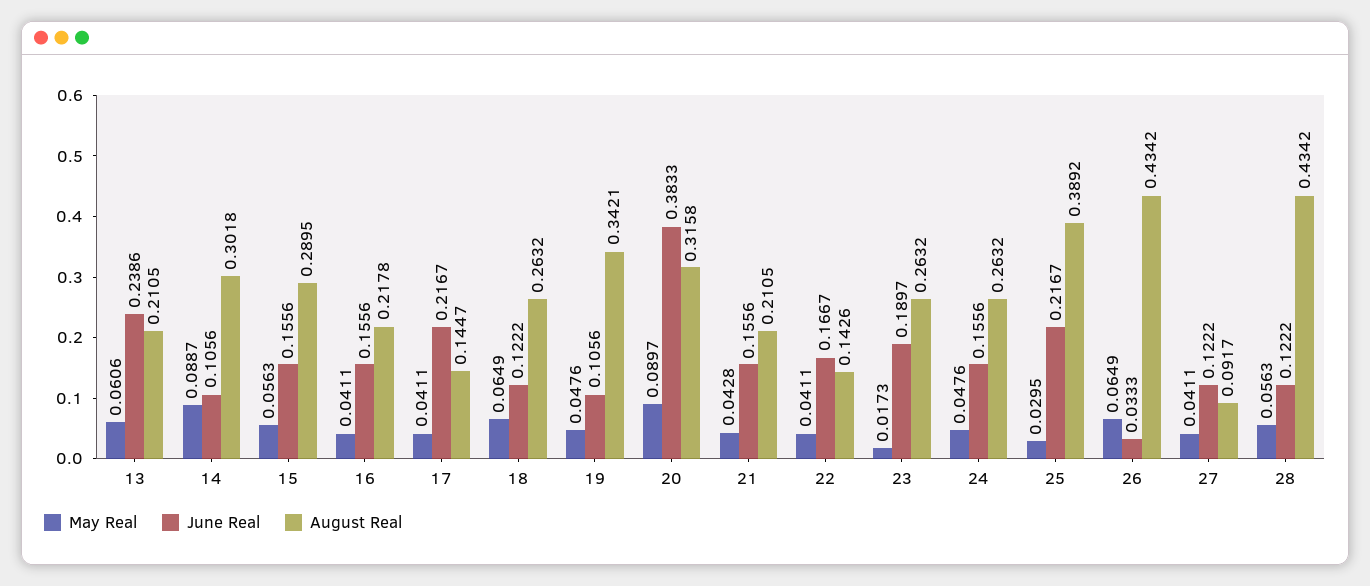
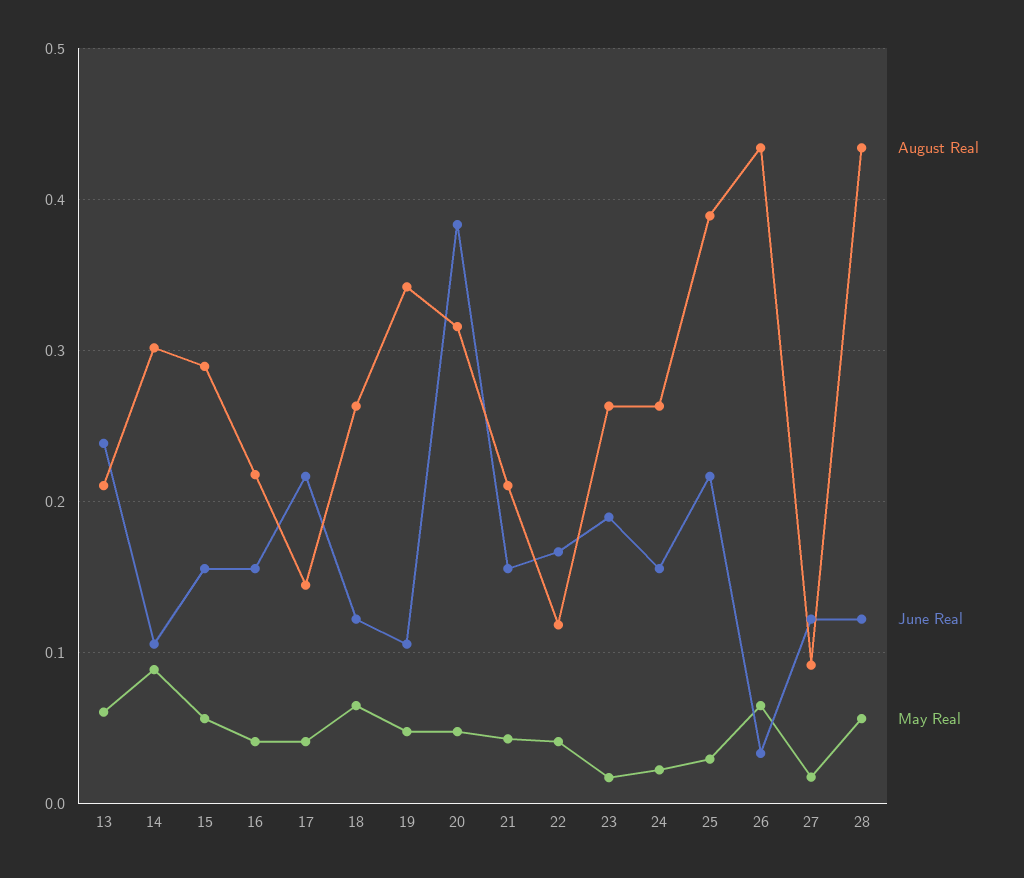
  {
    "May Real": {
      "13": 0.0606,
      "14": 0.0887,
      "15": 0.0563,
      "16": 0.0411,
      "17": 0.0411,
      "18": 0.0649,
      "19": 0.0476,
-     "20": 0.0897,
+     "20": 0.05,
      "21": 0.0428,
      "22": 0.0411,
      "23": 0.0173,
-     "24": 0.0476,
+     "24": 0.02,
      "25": 0.0295,
      "26": 0.0649,
-     "27": 0.0411,
+     "27": 0.02,
      "28": 0.0563
    },
    "June Real": {
      "13": 0.2386,
      "14": 0.1056,
      "15": 0.1556,
      "16": 0.1556,
      "17": 0.2167,
      "18": 0.1222,
      "19": 0.1056,
      "20": 0.3833,
      "21": 0.1556,
      "22": 0.1667,
      "23": 0.1897,
      "24": 0.1556,
      "25": 0.2167,
      "26": 0.0333,
      "27": 0.1222,
      "28": 0.1222
    },
    "August Real": {
      "13": 0.2105,
      "14": 0.3018,
      "15": 0.2895,
      "16": 0.2178,
      "17": 0.1447,
      "18": 0.2632,
      "19": 0.3421,
      "20": 0.3158,
      "21": 0.2105,
-     "22": 0.1426,
+     "22": 0.12,
      "23": 0.2632,
      "24": 0.2632,
      "25": 0.3892,
      "26": 0.4342,
      "27": 0.0917,
      "28": 0.4342
    }
  }

